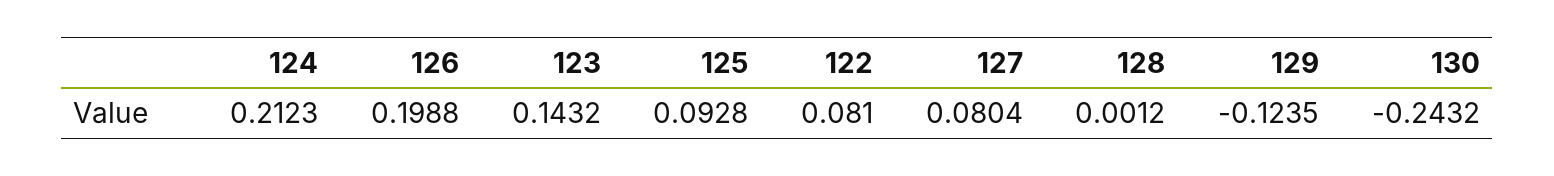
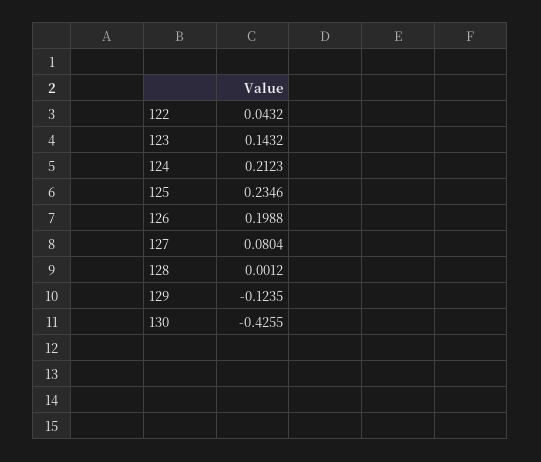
  {
    "124": 0.2123,
    "126": 0.1988,
    "123": 0.1432,
-   "125": 0.0928,
+   "125": 0.2346,
-   "122": 0.081,
+   "122": 0.0432,
    "127": 0.0804,
    "128": 0.0012,
    "129": -0.1235,
-   "130": -0.2432
+   "130": -0.4255
  }

